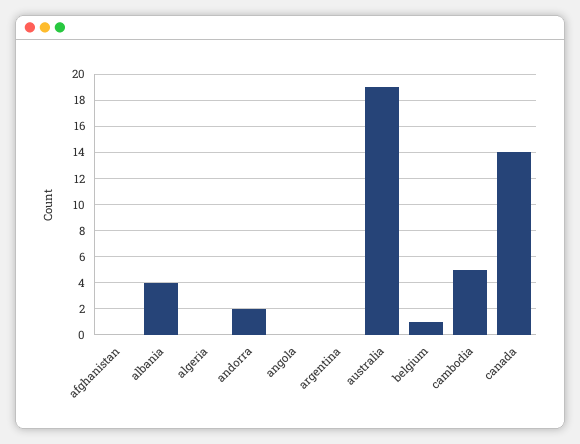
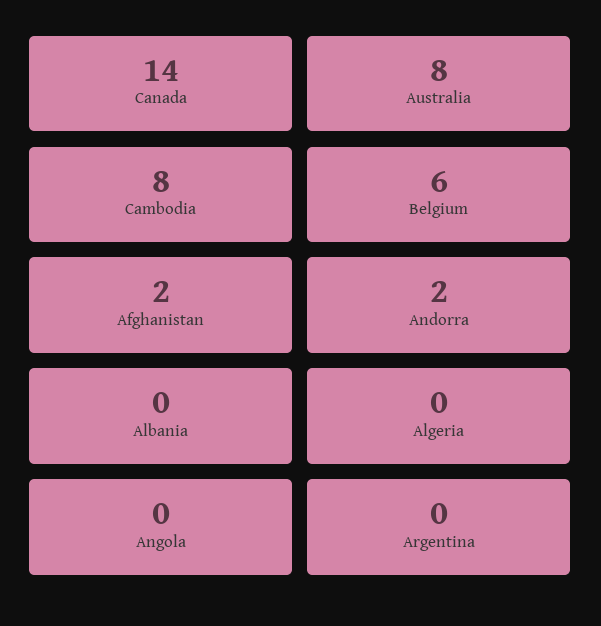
  {
-   "afghanistan": 0,
+   "afghanistan": 2,
-   "albania": 4,
+   "albania": 0,
    "algeria": 0,
    "andorra": 2,
    "angola": 0,
    "argentina": 0,
-   "australia": 19,
+   "australia": 8,
-   "belgium": 1,
+   "belgium": 6,
-   "cambodia": 5,
+   "cambodia": 8,
    "canada": 14
  }

